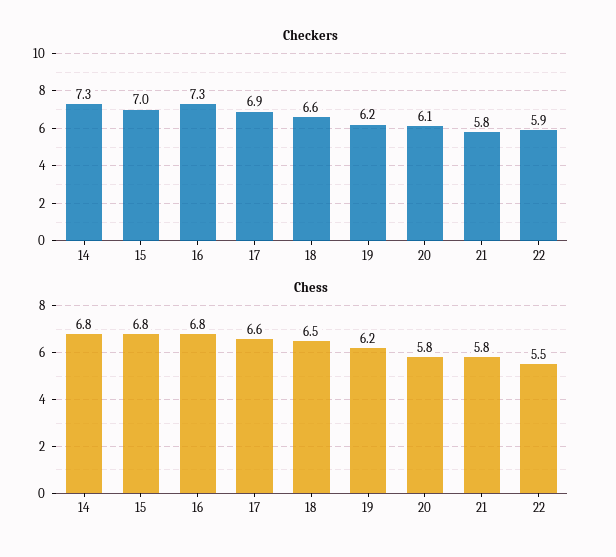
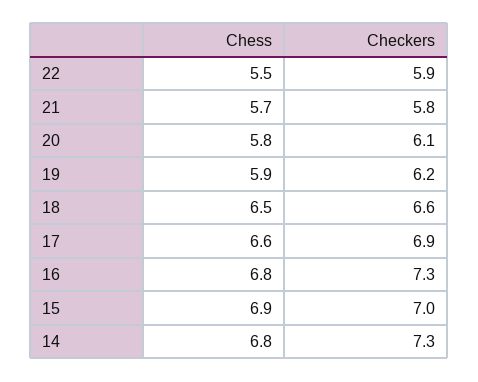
  {
    "Checkers": {
      "14": 7.3,
      "15": 7,
      "16": 7.3,
      "17": 6.9,
      "18": 6.6,
      "19": 6.2,
      "20": 6.1,
      "21": 5.8,
      "22": 5.9
    },
    "Chess": {
      "14": 6.8,
-     "15": 6.8,
+     "15": 6.9,
      "16": 6.8,
      "17": 6.6,
      "18": 6.5,
-     "19": 6.2,
+     "19": 5.9,
      "20": 5.8,
-     "21": 5.8,
+     "21": 5.7,
      "22": 5.5
    }
  }

